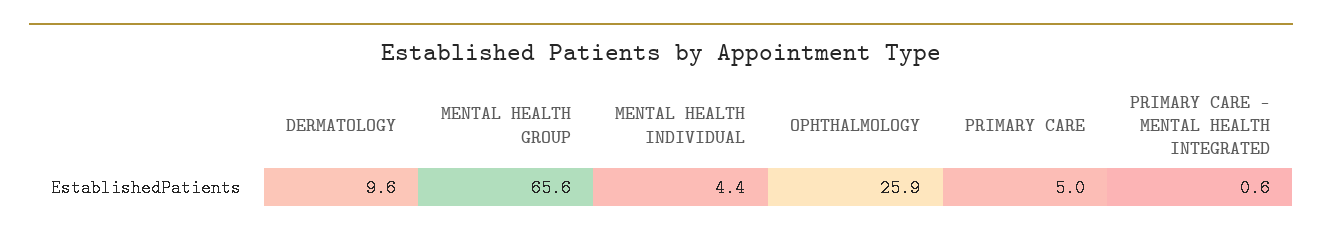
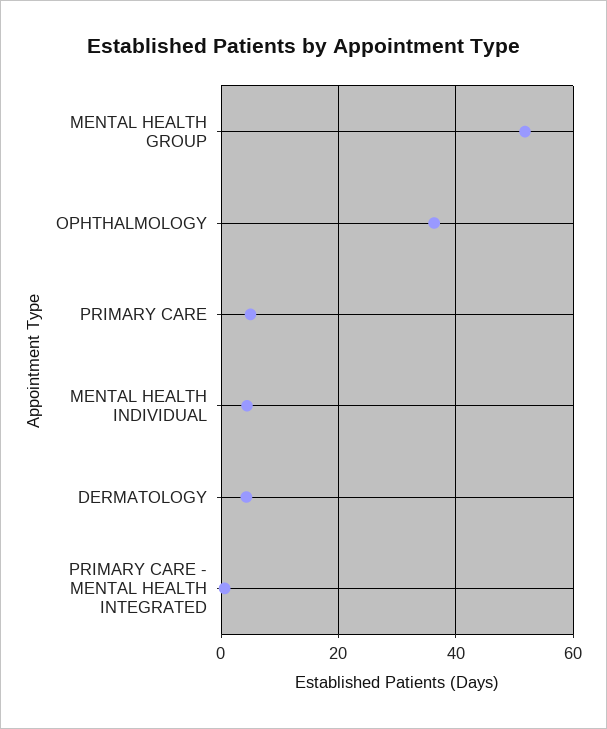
  {
-   "DERMATOLOGY": 9.6,
+   "DERMATOLOGY": 4,
-   "MENTAL HEALTH GROUP": 65.6,
+   "MENTAL HEALTH GROUP": 52,
    "MENTAL HEALTH INDIVIDUAL": 4.4,
-   "OPHTHALMOLOGY": 25.9,
+   "OPHTHALMOLOGY": 36,
    "PRIMARY CARE": 5,
    "PRIMARY CARE - MENTAL HEALTH INTEGRATED": 0.6
  }

